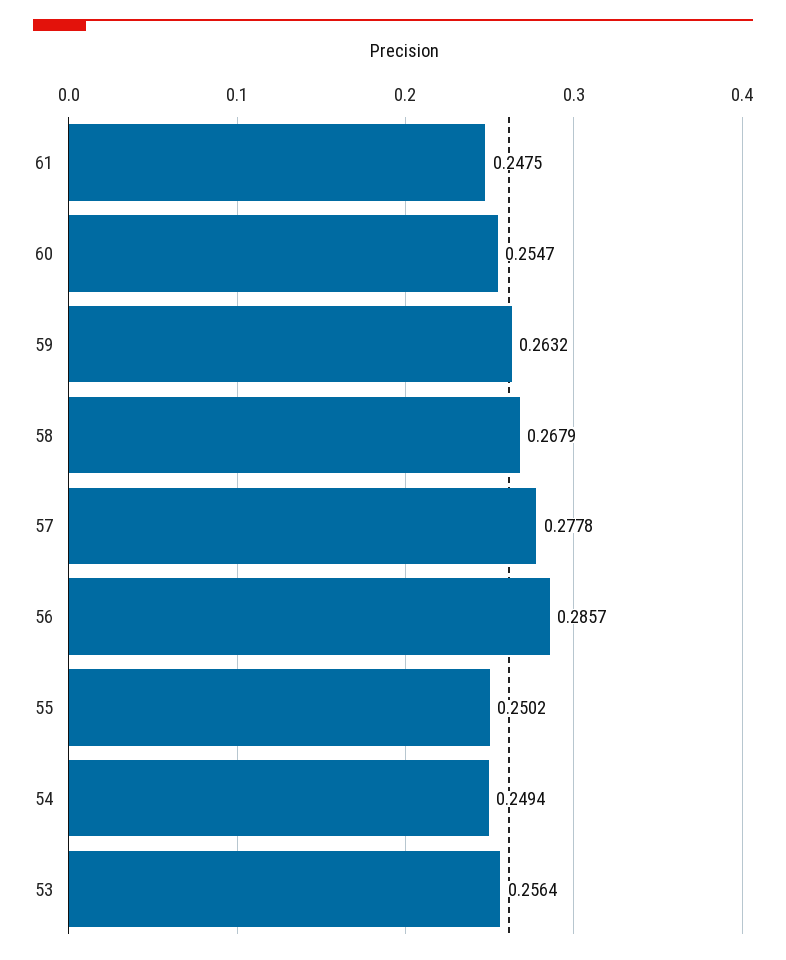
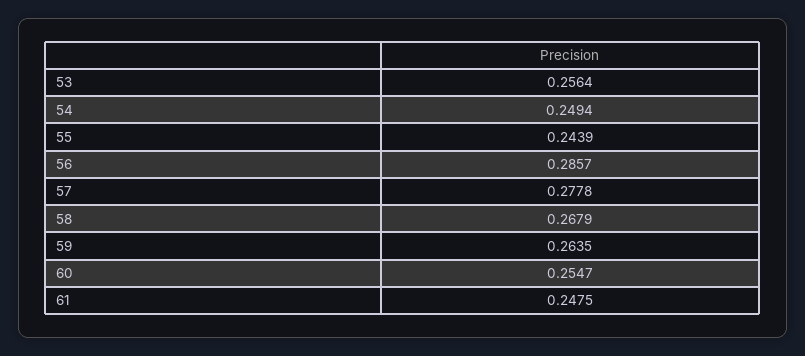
  {
    "61": 0.2475,
    "60": 0.2547,
-   "59": 0.2632,
+   "59": 0.2635,
    "58": 0.2679,
    "57": 0.2778,
    "56": 0.2857,
-   "55": 0.2502,
+   "55": 0.2439,
    "54": 0.2494,
    "53": 0.2564
  }

